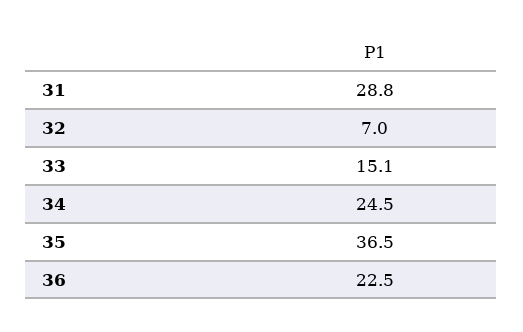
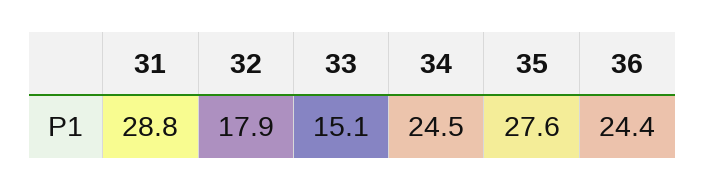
  {
    "31": 28.8,
-   "32": 7,
+   "32": 17.9,
    "33": 15.1,
    "34": 24.5,
-   "35": 36.5,
+   "35": 27.6,
-   "36": 22.5
+   "36": 24.4
  }

